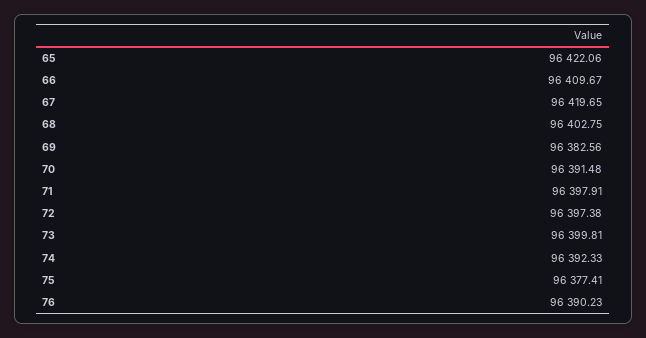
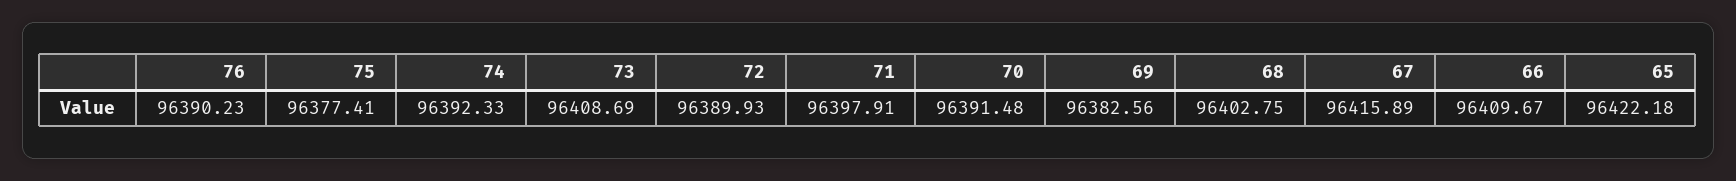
  {
-   "65": 96422.06,
+   "65": 96422.18,
    "66": 96409.67,
-   "67": 96419.65,
+   "67": 96415.89,
    "68": 96402.75,
    "69": 96382.56,
    "70": 96391.48,
    "71": 96397.91,
-   "72": 96397.38,
+   "72": 96389.93,
-   "73": 96399.81,
+   "73": 96408.69,
    "74": 96392.33,
    "75": 96377.41,
    "76": 96390.23
  }

